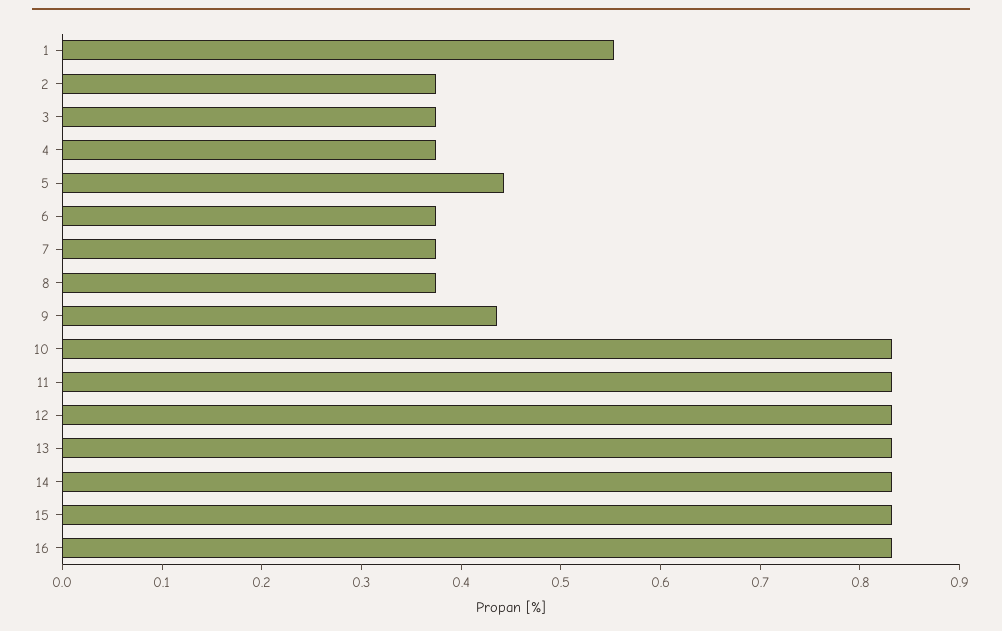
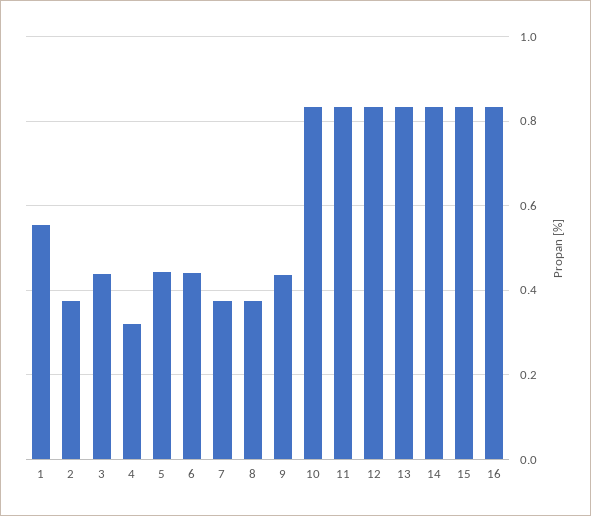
  {
    "1": 0.56,
    "2": 0.38,
-   "3": 0.38,
+   "3": 0.44,
-   "4": 0.38,
+   "4": 0.32,
    "5": 0.44,
-   "6": 0.38,
+   "6": 0.44,
    "7": 0.38,
    "8": 0.38,
    "9": 0.44,
    "10": 0.84,
    "11": 0.84,
    "12": 0.84,
    "13": 0.84,
    "14": 0.84,
    "15": 0.84,
    "16": 0.84
  }

